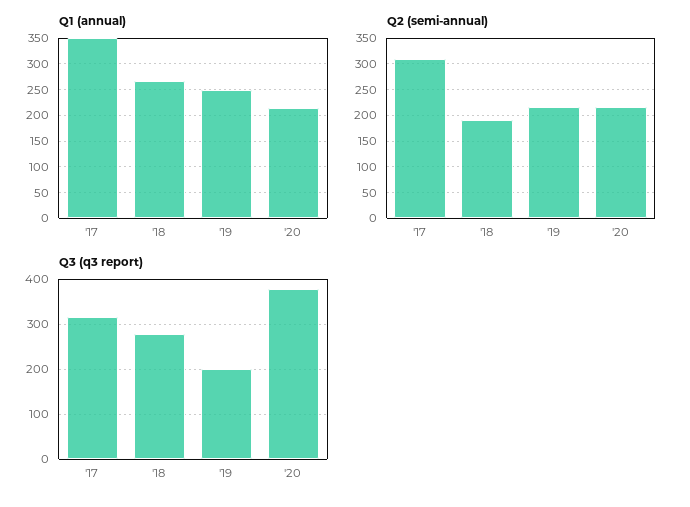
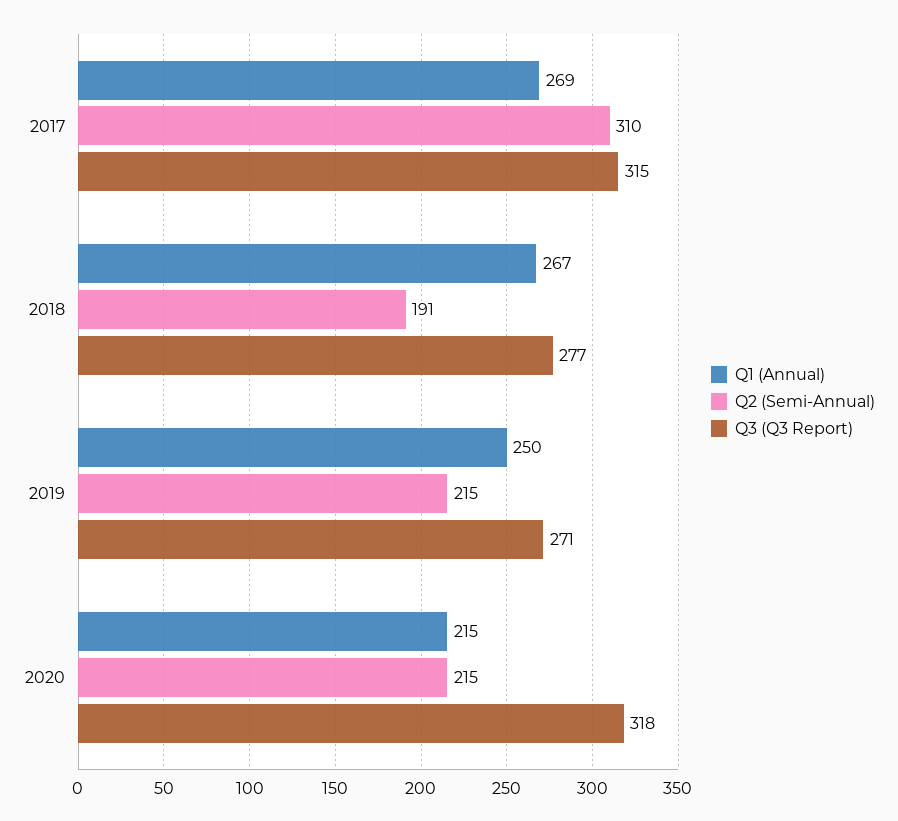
  {
    "Q1 (annual)": {
-     "'17": 350,
+     "'17": 269,
      "'18": 267,
      "'19": 250,
      "'20": 215
    },
    "Q2 (semi-annual)": {
      "'17": 310,
      "'18": 191,
      "'19": 215,
      "'20": 215
    },
    "Q3 (q3 report)": {
      "'17": 315,
      "'18": 277,
-     "'19": 200,
+     "'19": 271,
-     "'20": 380
+     "'20": 318
    }
  }

